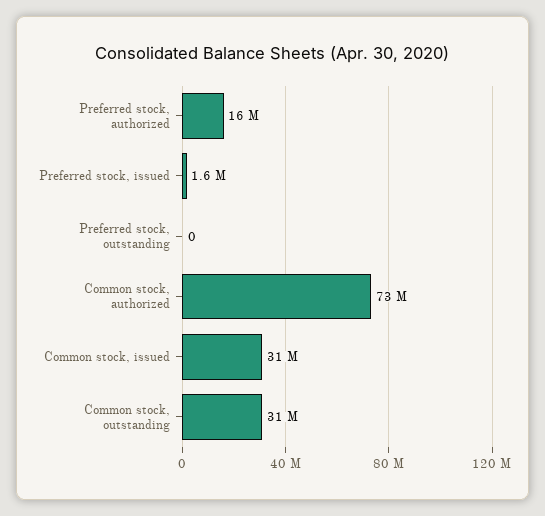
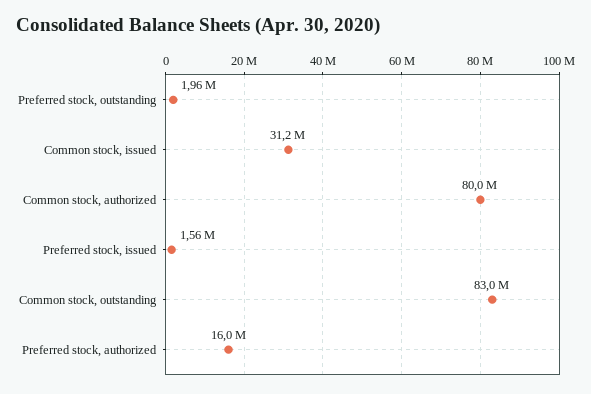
  {
    "Preferred stock, authorized": 16000000,
    "Preferred stock, issued": 1560000,
-   "Preferred stock, outstanding": 0,
+   "Preferred stock, outstanding": 1960000,
-   "Common stock, authorized": 73000000,
+   "Common stock, authorized": 80000000,
    "Common stock, issued": 31200000,
-   "Common stock, outstanding": 31000000
+   "Common stock, outstanding": 83000000
  }

